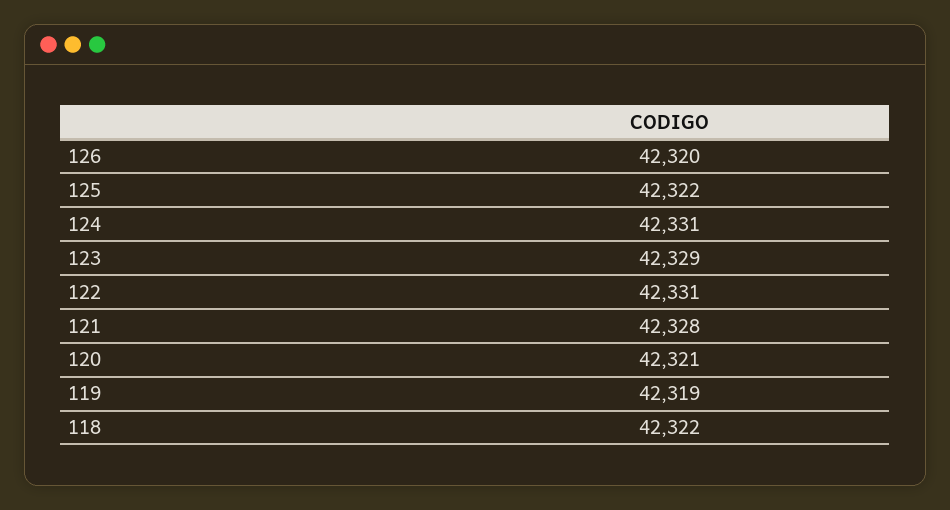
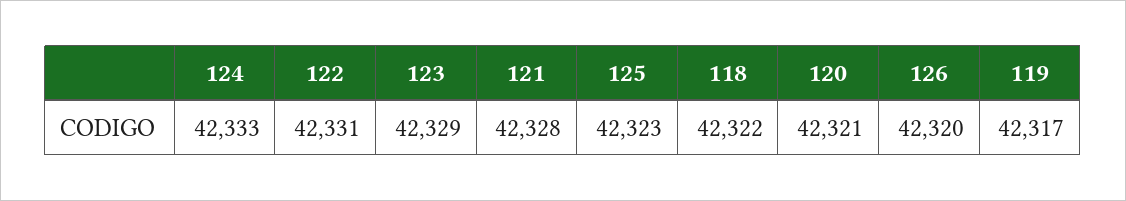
  {
    "126": 42320,
-   "125": 42322,
+   "125": 42323,
-   "124": 42331,
+   "124": 42333,
    "123": 42329,
    "122": 42331,
    "121": 42328,
    "120": 42321,
-   "119": 42319,
+   "119": 42317,
    "118": 42322
  }

